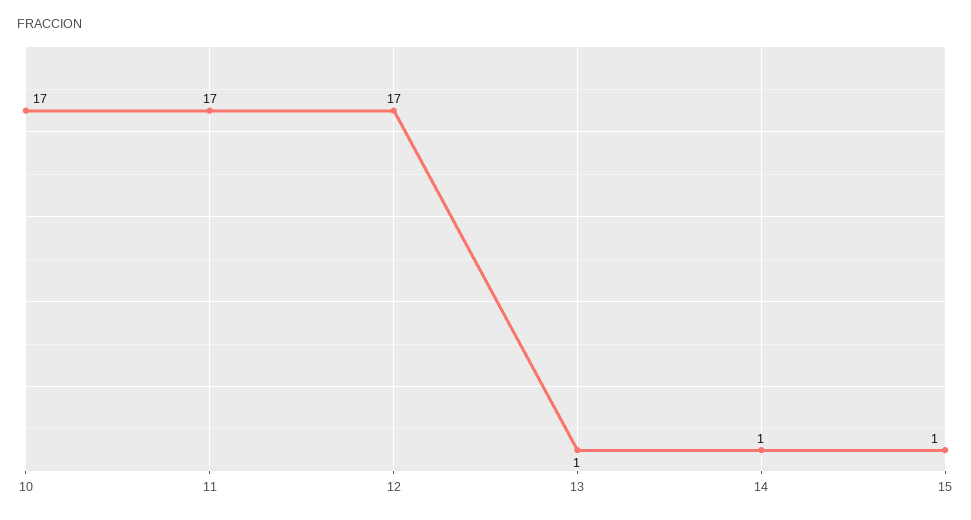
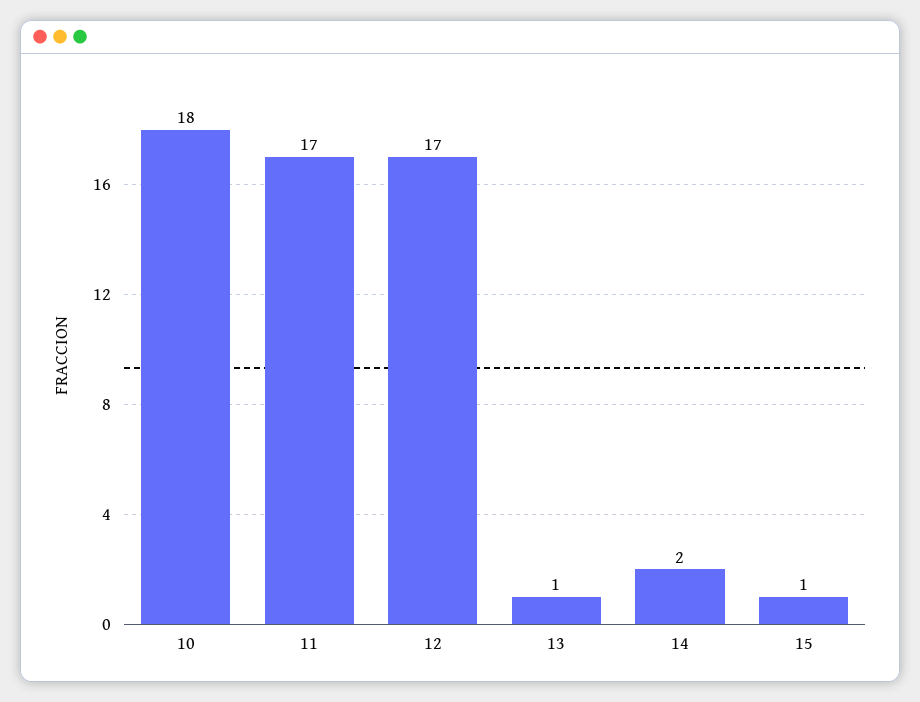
  {
-   "10": 17,
+   "10": 18,
    "11": 17,
    "12": 17,
    "13": 1,
-   "14": 1,
+   "14": 2,
    "15": 1
  }

